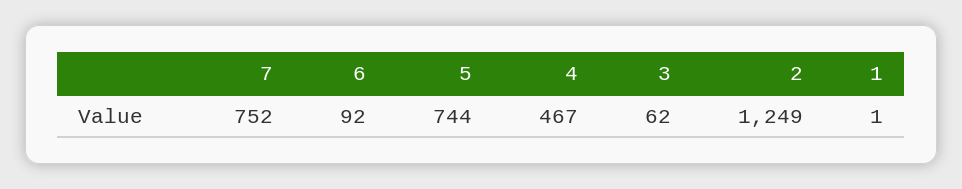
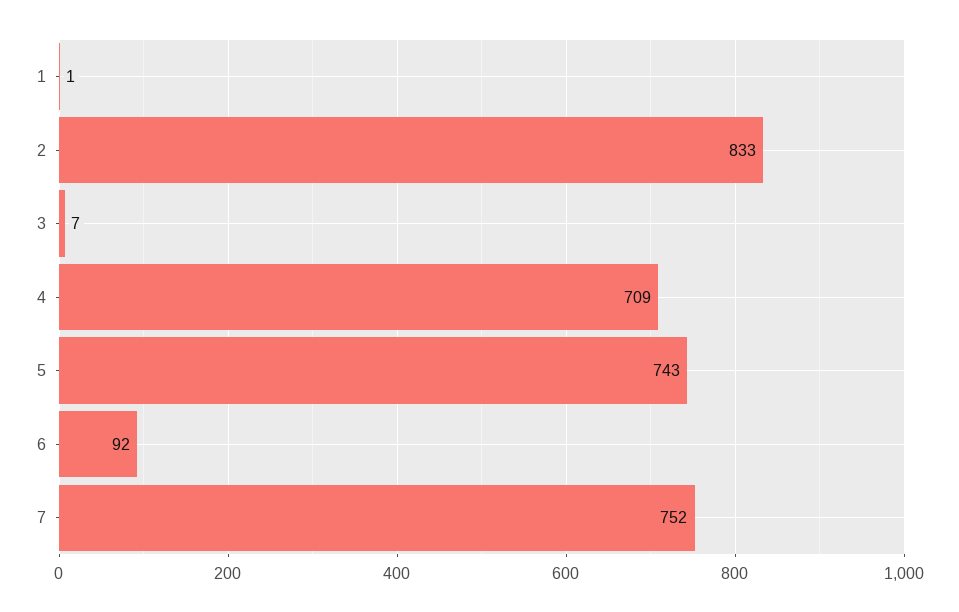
  {
    "7": 752,
    "6": 92,
-   "5": 744,
+   "5": 743,
-   "4": 467,
+   "4": 709,
-   "3": 62,
+   "3": 7,
-   "2": 1249,
+   "2": 833,
    "1": 1
  }

